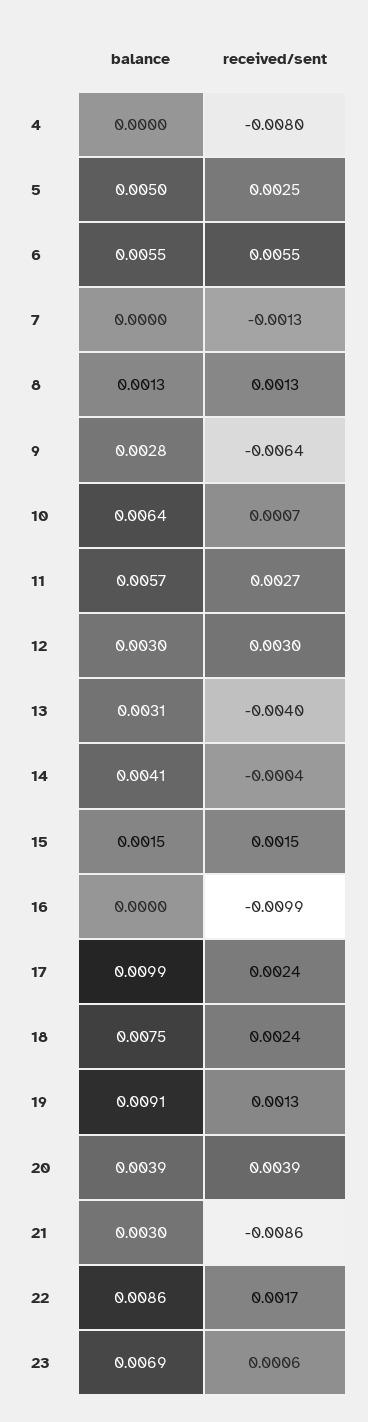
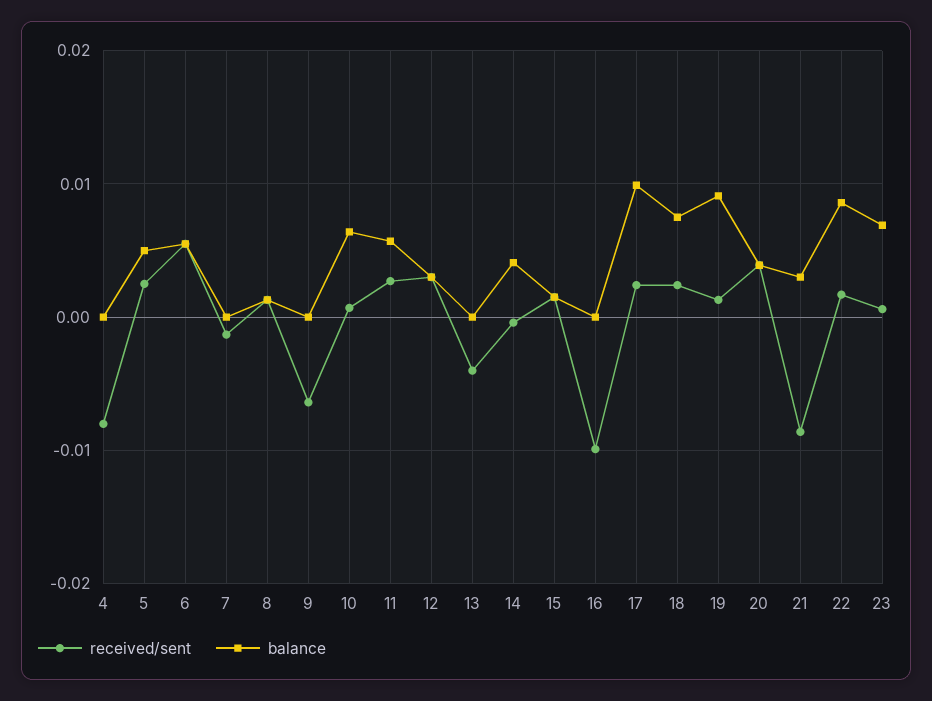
  {
    "balance": {
      "4": 0,
      "5": 0.005,
      "6": 0.0055,
      "7": 0,
      "8": 0.0013,
-     "9": 0.0028,
+     "9": 0,
      "10": 0.0064,
      "11": 0.0057,
      "12": 0.003,
-     "13": 0.0031,
+     "13": 0,
      "14": 0.0041,
      "15": 0.0015,
      "16": 0,
      "17": 0.0099,
      "18": 0.0075,
      "19": 0.0091,
      "20": 0.0039,
      "21": 0.003,
      "22": 0.0086,
      "23": 0.0069
    },
    "received/sent": {
      "4": -0.008,
      "5": 0.0025,
      "6": 0.0055,
      "7": -0.0013,
      "8": 0.0013,
      "9": -0.0064,
      "10": 0.0007,
      "11": 0.0027,
      "12": 0.003,
      "13": -0.004,
      "14": -0.0004,
      "15": 0.0015,
      "16": -0.0099,
      "17": 0.0024,
      "18": 0.0024,
      "19": 0.0013,
      "20": 0.0039,
      "21": -0.0086,
      "22": 0.0017,
      "23": 0.0006
    }
  }

